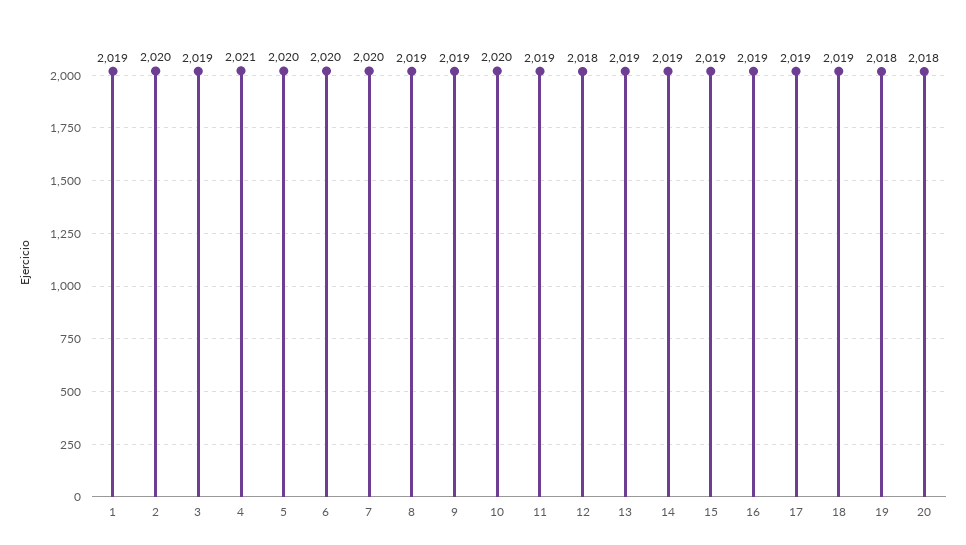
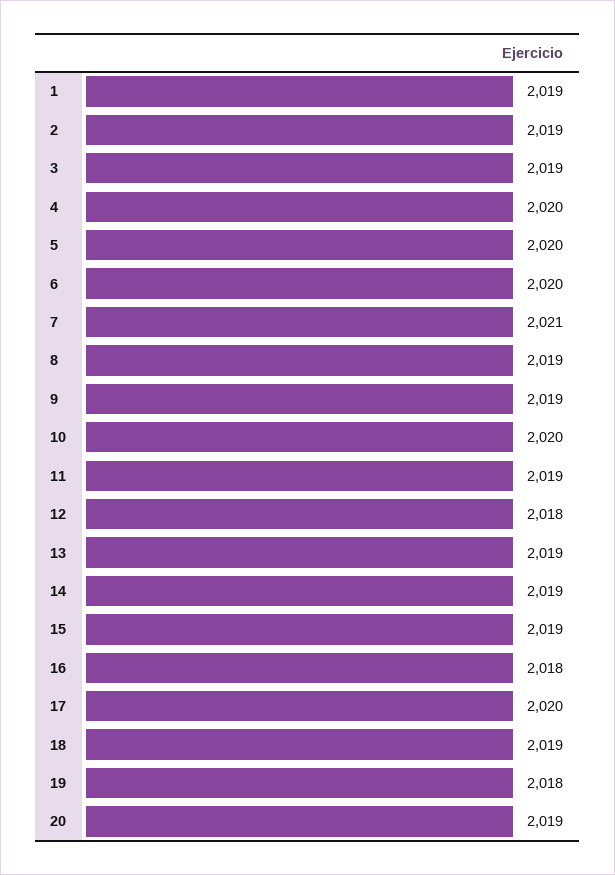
  {
    "1": 2019,
-   "2": 2020,
+   "2": 2019,
    "3": 2019,
-   "4": 2021,
+   "4": 2020,
    "5": 2020,
    "6": 2020,
-   "7": 2020,
+   "7": 2021,
    "8": 2019,
    "9": 2019,
    "10": 2020,
    "11": 2019,
    "12": 2018,
    "13": 2019,
    "14": 2019,
    "15": 2019,
-   "16": 2019,
+   "16": 2018,
-   "17": 2019,
+   "17": 2020,
    "18": 2019,
    "19": 2018,
-   "20": 2018
+   "20": 2019
  }

